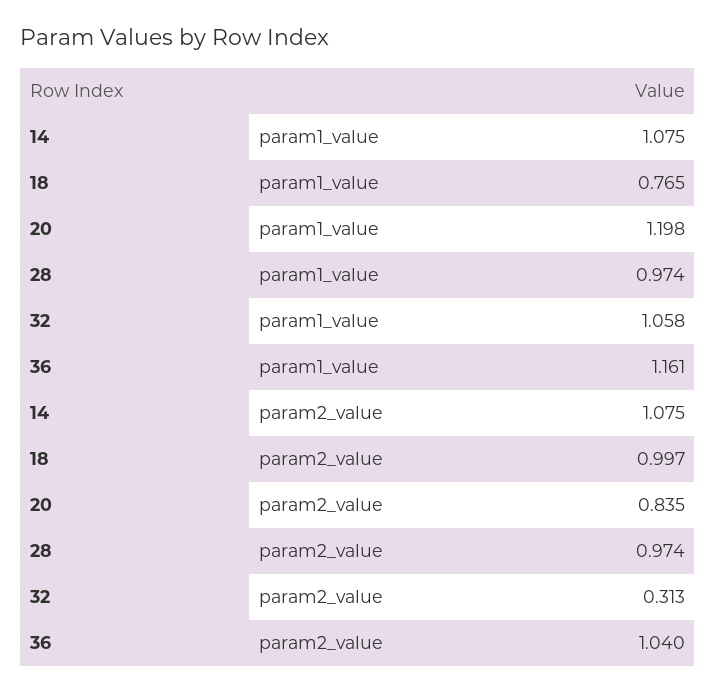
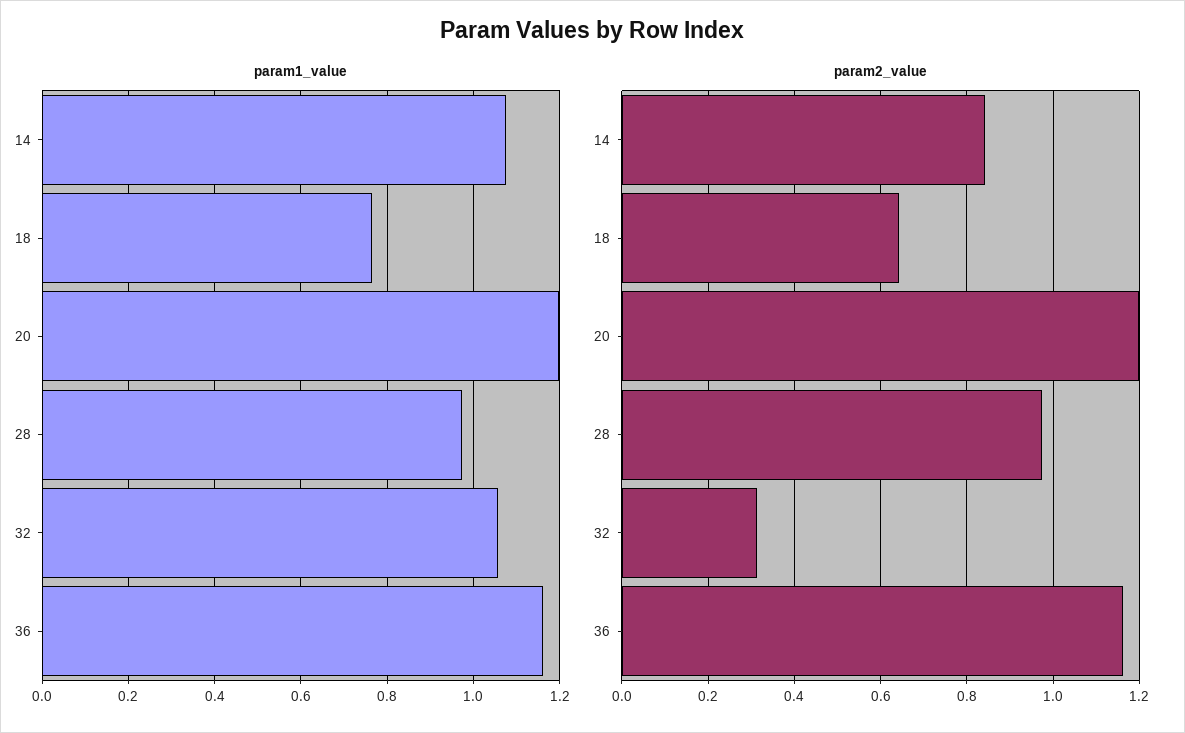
  {
    "param1_value": {
      "14": 1.075,
      "18": 0.765,
      "20": 1.198,
      "28": 0.974,
      "32": 1.058,
      "36": 1.161
    },
    "param2_value": {
-     "14": 1.075,
+     "14": 0.84,
-     "18": 0.997,
+     "18": 0.64,
-     "20": 0.835,
+     "20": 1.2,
      "28": 0.974,
      "32": 0.313,
-     "36": 1.04
+     "36": 1.16
    }
  }

